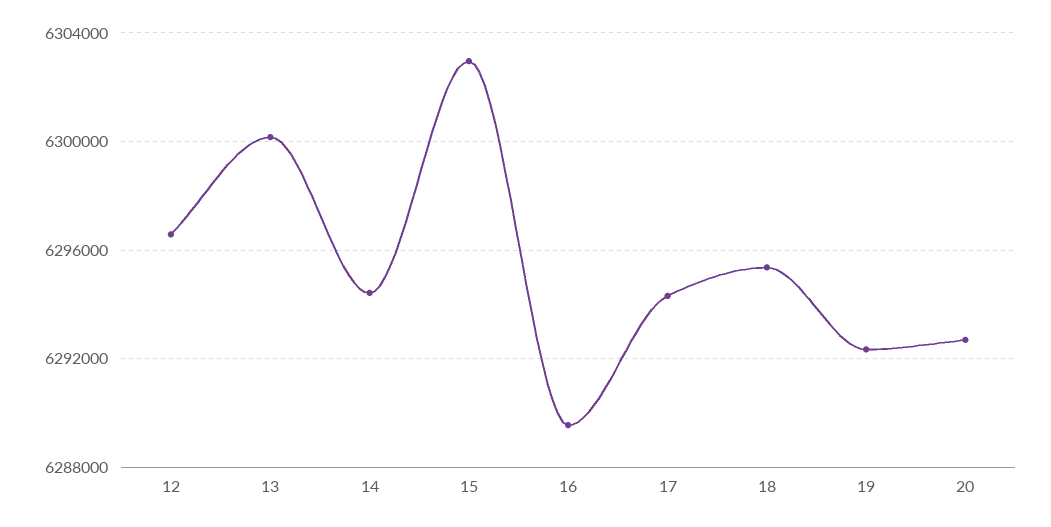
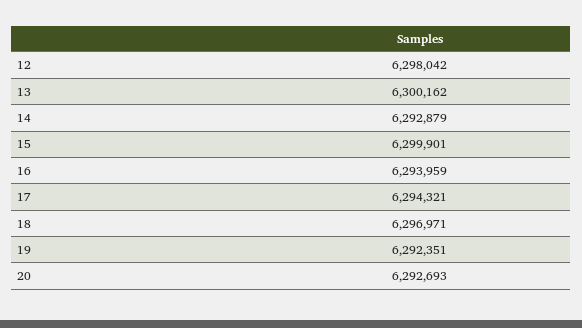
  {
-   "12": 6296500,
+   "12": 6298042,
    "13": 6300162,
-   "14": 6294500,
+   "14": 6292879,
-   "15": 6303000,
+   "15": 6299901,
-   "16": 6289500,
+   "16": 6293959,
    "17": 6294321,
-   "18": 6295500,
+   "18": 6296971,
    "19": 6292351,
    "20": 6292693
  }

